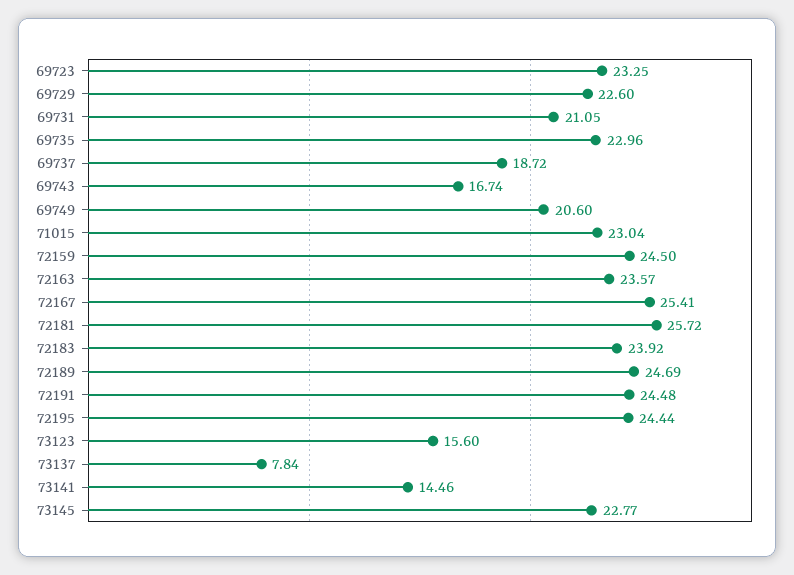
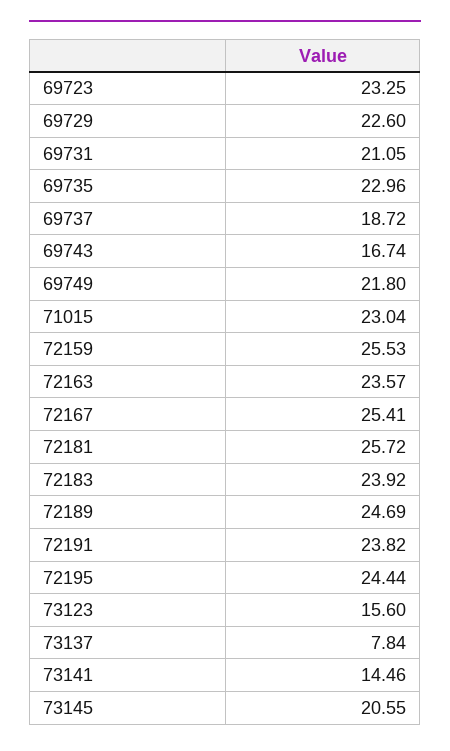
  {
    "69723": 23.25,
    "69729": 22.6,
    "69731": 21.05,
    "69735": 22.96,
    "69737": 18.72,
    "69743": 16.74,
-   "69749": 20.6,
+   "69749": 21.8,
    "71015": 23.04,
-   "72159": 24.5,
+   "72159": 25.53,
    "72163": 23.57,
    "72167": 25.41,
    "72181": 25.72,
    "72183": 23.92,
    "72189": 24.69,
-   "72191": 24.48,
+   "72191": 23.82,
    "72195": 24.44,
    "73123": 15.6,
    "73137": 7.84,
    "73141": 14.46,
-   "73145": 22.77
+   "73145": 20.55
  }

